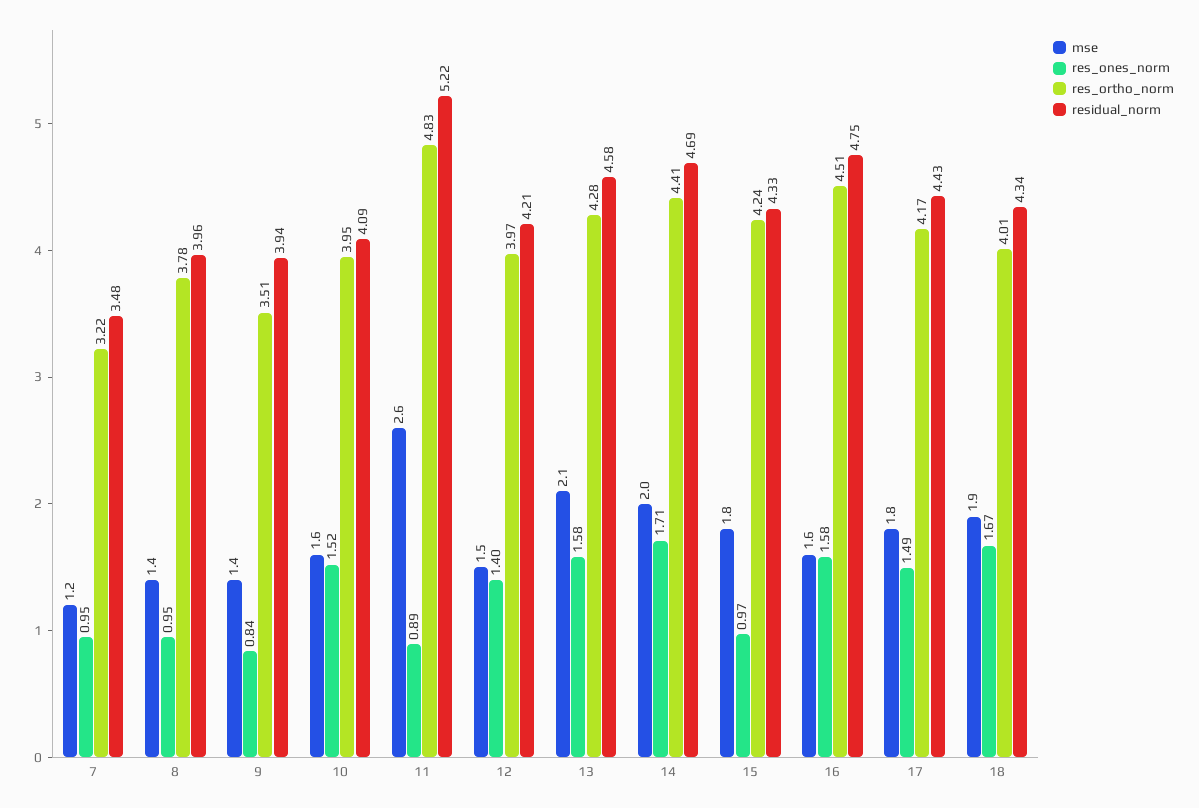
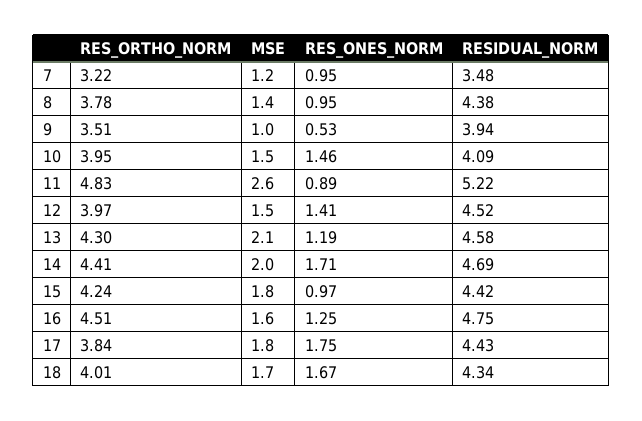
  {
    "mse": {
      "7": 1.2,
      "8": 1.4,
-     "9": 1.4,
+     "9": 1,
-     "10": 1.6,
+     "10": 1.5,
      "11": 2.6,
      "12": 1.5,
      "13": 2.1,
      "14": 2,
      "15": 1.8,
      "16": 1.6,
      "17": 1.8,
-     "18": 1.9
+     "18": 1.7
    },
    "res_ones_norm": {
      "7": 0.95,
      "8": 0.95,
-     "9": 0.84,
+     "9": 0.53,
-     "10": 1.52,
+     "10": 1.46,
      "11": 0.89,
-     "12": 1.4,
+     "12": 1.41,
-     "13": 1.58,
+     "13": 1.19,
      "14": 1.71,
      "15": 0.97,
-     "16": 1.58,
+     "16": 1.25,
-     "17": 1.49,
+     "17": 1.75,
      "18": 1.67
    },
    "res_ortho_norm": {
      "7": 3.22,
      "8": 3.78,
      "9": 3.51,
      "10": 3.95,
      "11": 4.83,
      "12": 3.97,
-     "13": 4.28,
+     "13": 4.3,
      "14": 4.41,
      "15": 4.24,
      "16": 4.51,
-     "17": 4.17,
+     "17": 3.84,
      "18": 4.01
    },
    "residual_norm": {
      "7": 3.48,
-     "8": 3.96,
+     "8": 4.38,
      "9": 3.94,
      "10": 4.09,
      "11": 5.22,
-     "12": 4.21,
+     "12": 4.52,
      "13": 4.58,
      "14": 4.69,
-     "15": 4.33,
+     "15": 4.42,
      "16": 4.75,
      "17": 4.43,
      "18": 4.34
    }
  }

